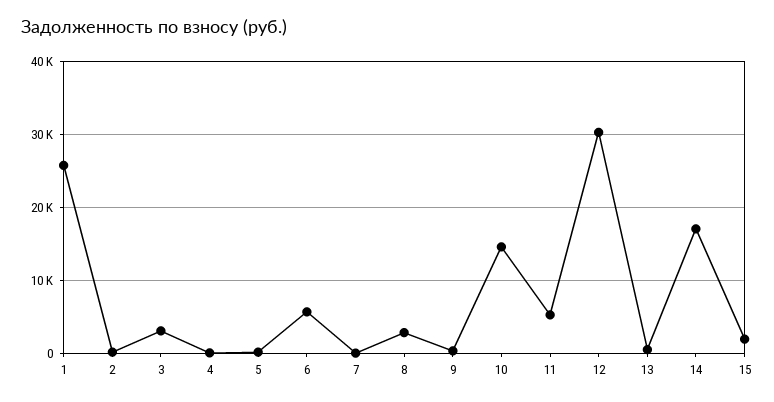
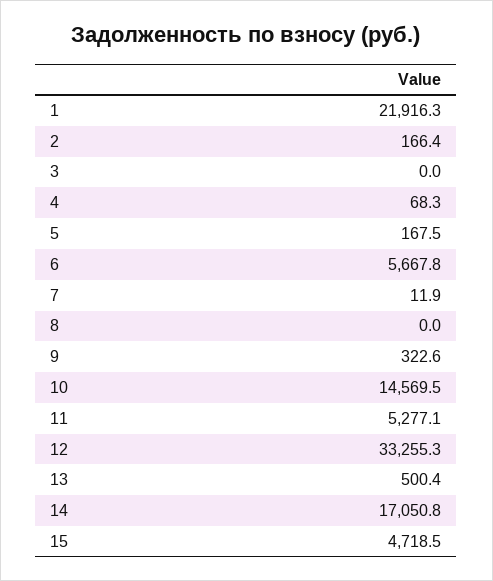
  {
-   "1": 26000,
+   "1": 21916.3,
    "2": 166.4,
-   "3": 3000,
+   "3": 0,
    "4": 68.3,
    "5": 167.5,
    "6": 5667.8,
    "7": 11.9,
-   "8": 3000,
+   "8": 0,
    "9": 322.6,
    "10": 14569.5,
    "11": 5277.1,
-   "12": 30000,
+   "12": 33255.3,
    "13": 500.4,
    "14": 17050.8,
-   "15": 2000
+   "15": 4718.5
  }

